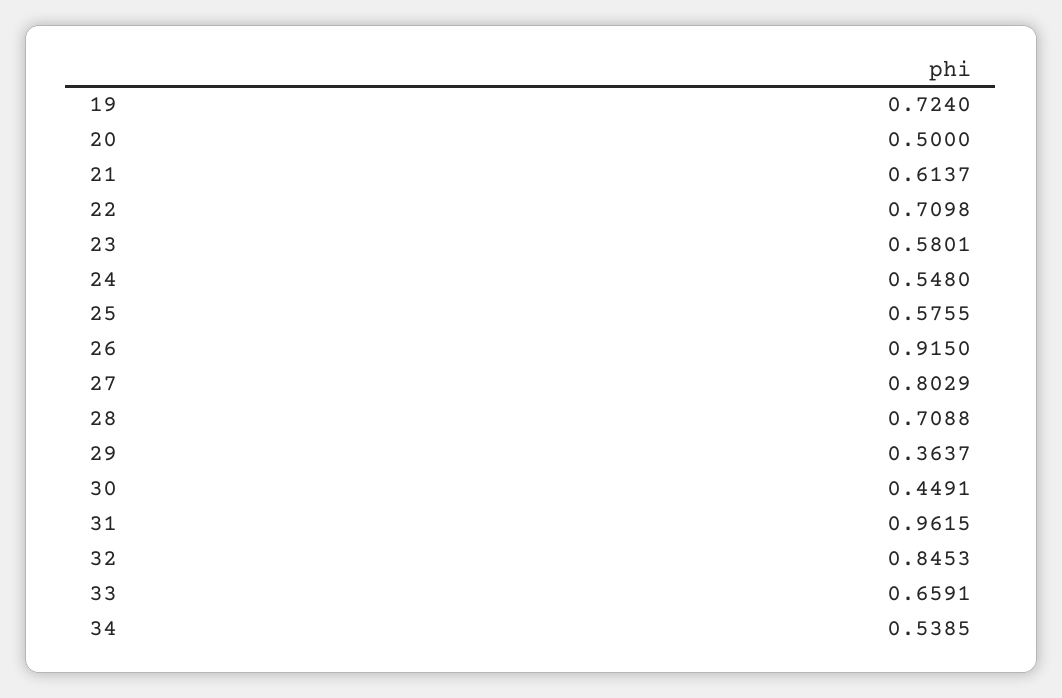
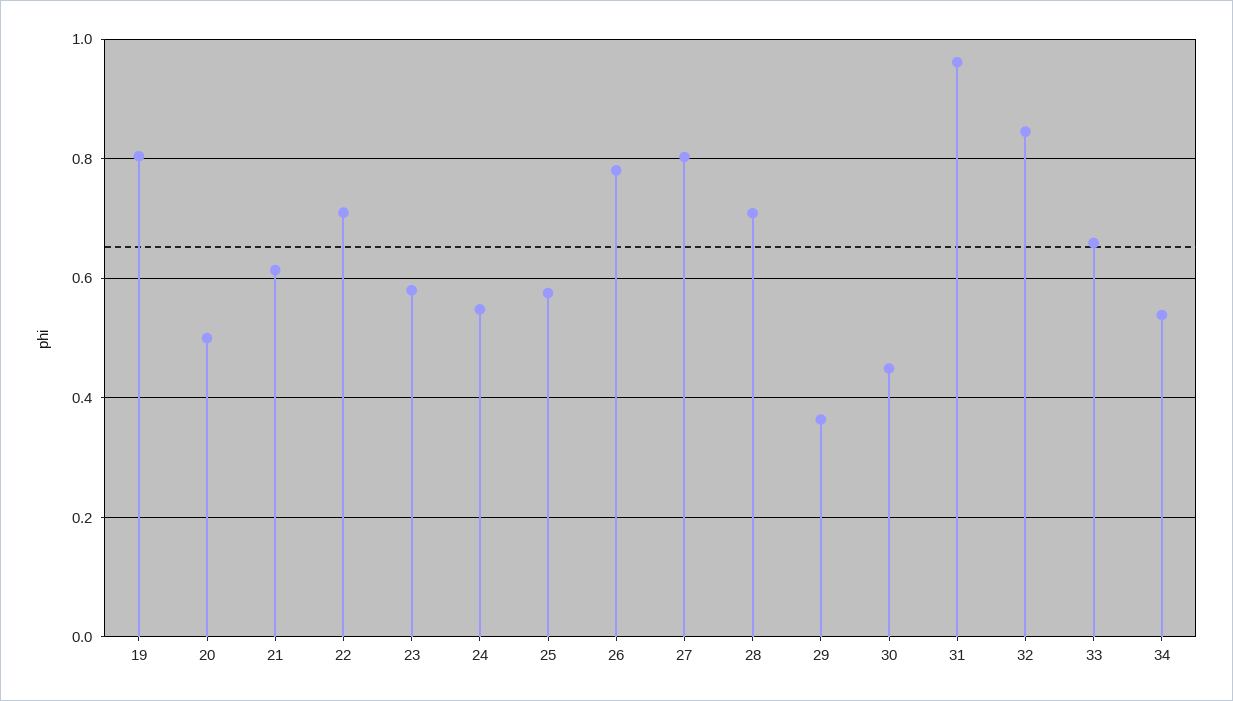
  {
-   "19": 0.724,
+   "19": 0.8,
    "20": 0.5,
    "21": 0.6137,
    "22": 0.7098,
    "23": 0.5801,
    "24": 0.548,
    "25": 0.5755,
-   "26": 0.915,
+   "26": 0.78,
    "27": 0.8029,
    "28": 0.7088,
    "29": 0.3637,
    "30": 0.4491,
    "31": 0.9615,
    "32": 0.8453,
    "33": 0.6591,
    "34": 0.5385
  }

